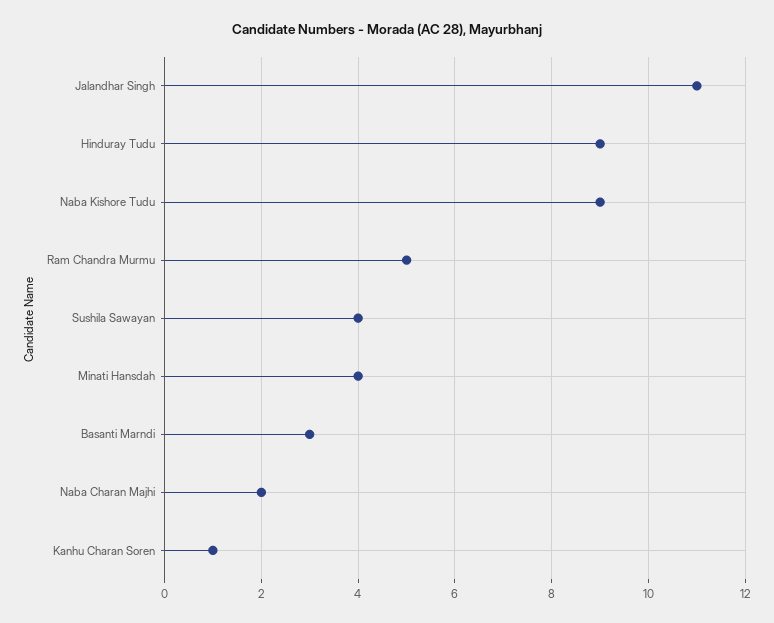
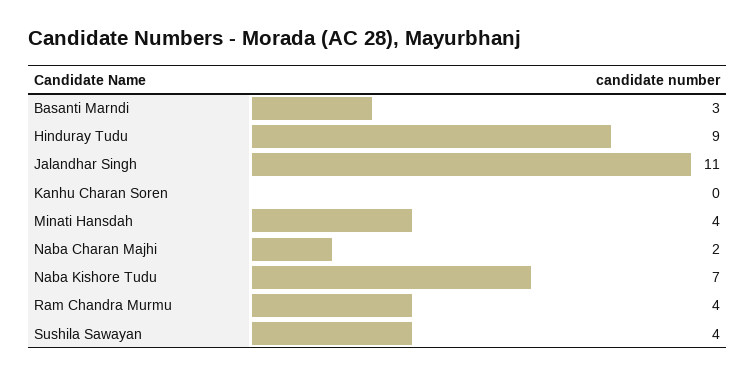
  {
    "Jalandhar Singh": 11,
    "Hinduray Tudu": 9,
-   "Naba Kishore Tudu": 9,
+   "Naba Kishore Tudu": 7,
-   "Ram Chandra Murmu": 5,
+   "Ram Chandra Murmu": 4,
    "Sushila Sawayan": 4,
    "Minati Hansdah": 4,
    "Basanti Marndi": 3,
    "Naba Charan Majhi": 2,
-   "Kanhu Charan Soren": 1
+   "Kanhu Charan Soren": 0
  }

